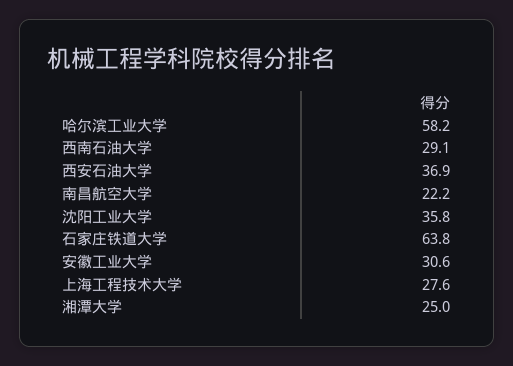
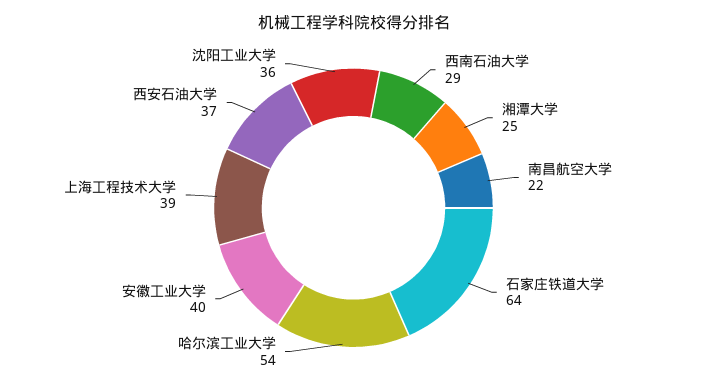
  {
-   "哈尔滨工业大学": 58.2,
+   "哈尔滨工业大学": 54,
    "西南石油大学": 29.1,
    "西安石油大学": 36.9,
    "南昌航空大学": 22.2,
    "沈阳工业大学": 35.8,
    "石家庄铁道大学": 63.8,
-   "安徽工业大学": 30.6,
+   "安徽工业大学": 40,
-   "上海工程技术大学": 27.6,
+   "上海工程技术大学": 39,
    "湘潭大学": 25
  }

